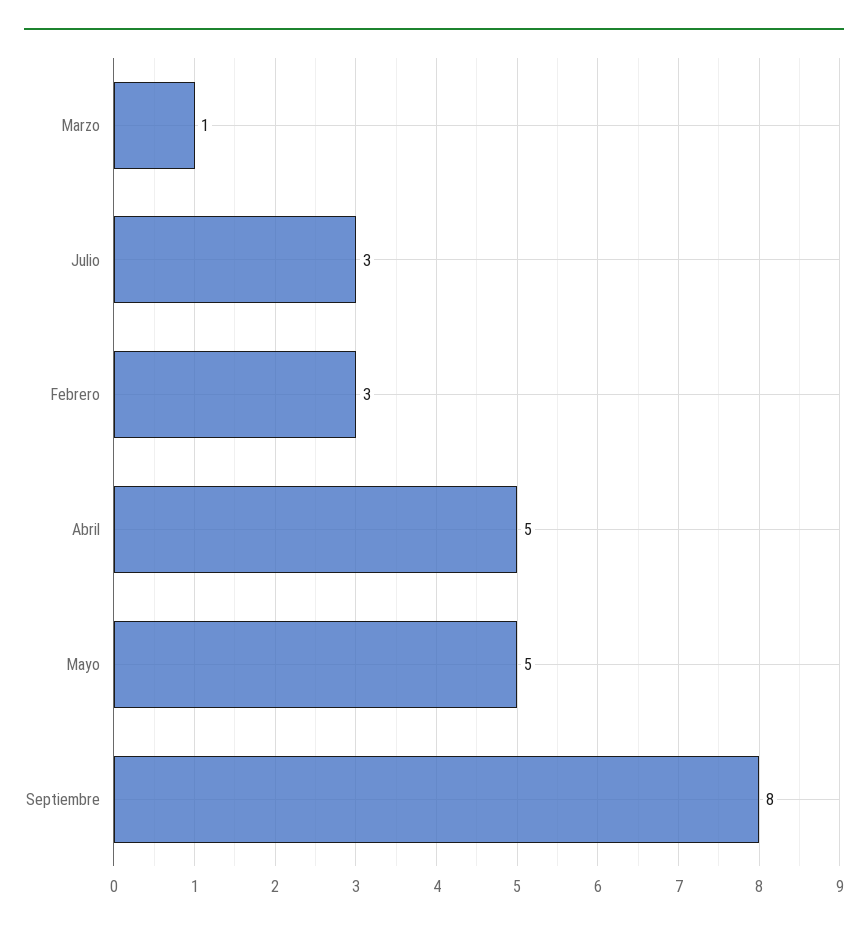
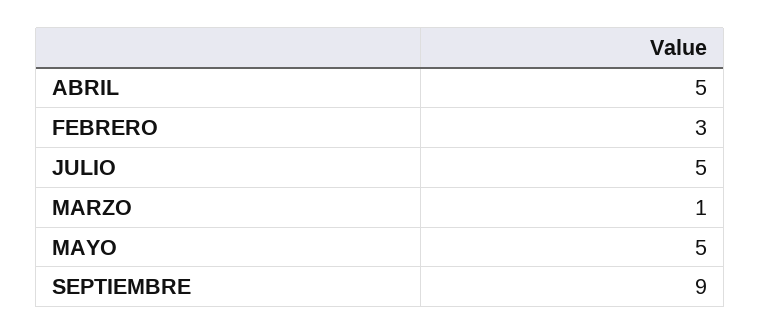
  {
    "Marzo": 1,
-   "Julio": 3,
+   "Julio": 5,
    "Febrero": 3,
    "Abril": 5,
    "Mayo": 5,
-   "Septiembre": 8
+   "Septiembre": 9
  }

